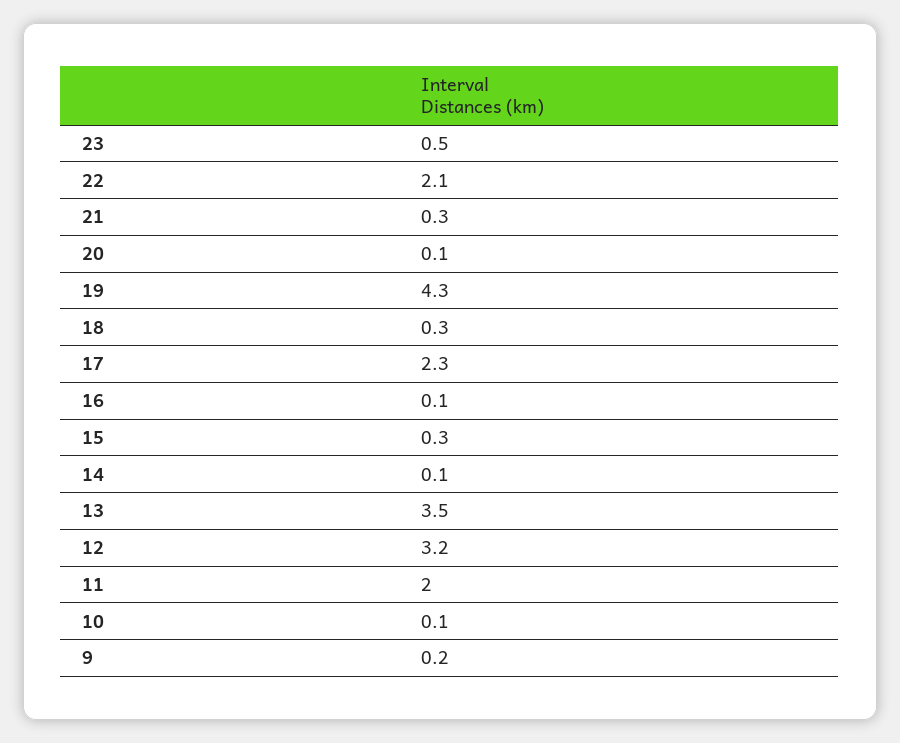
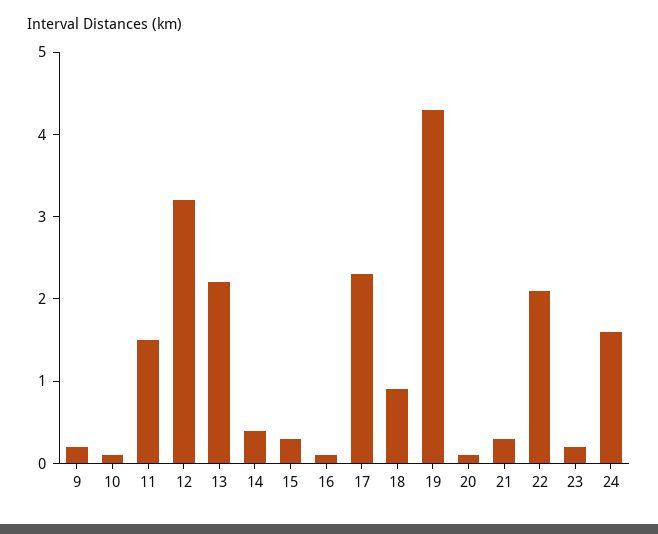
  {
-   "23": 0.5,
+   "23": 0.2,
    "22": 2.1,
    "21": 0.3,
    "20": 0.1,
    "19": 4.3,
-   "18": 0.3,
+   "18": 0.9,
    "17": 2.3,
    "16": 0.1,
    "15": 0.3,
-   "14": 0.1,
+   "14": 0.4,
-   "13": 3.5,
+   "13": 2.2,
    "12": 3.2,
-   "11": 2,
+   "11": 1.5,
    "10": 0.1,
-   "9": 0.2
+   "9": 0.2,
+   "24": 1.6
  }

